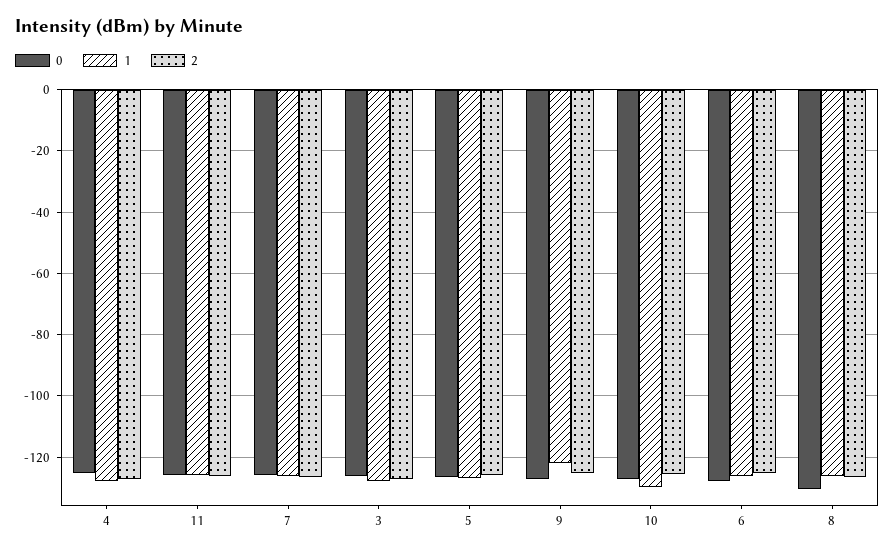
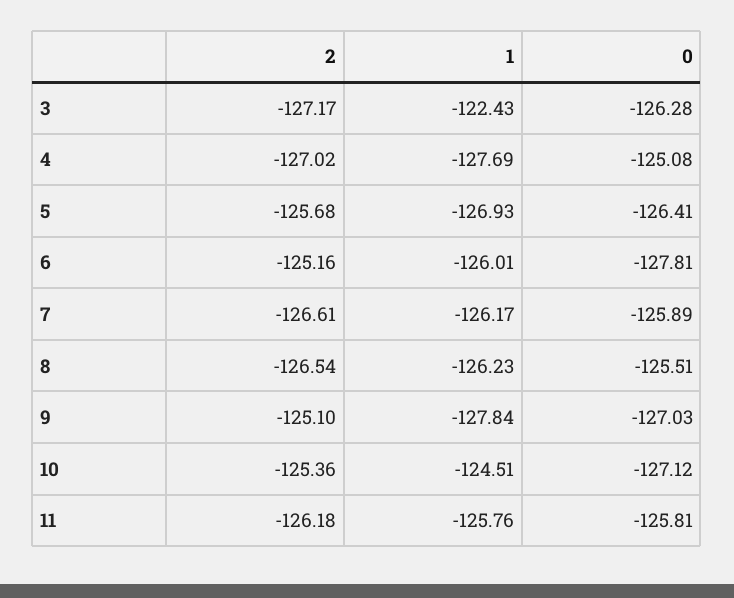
  {
    "0": {
      "4": -125.08,
      "11": -125.81,
      "7": -125.89,
      "3": -126.28,
      "5": -126.41,
      "9": -127.03,
      "10": -127.12,
      "6": -127.81,
-     "8": -130
+     "8": -125.51
    },
    "1": {
      "4": -127.69,
      "11": -125.76,
      "7": -126.17,
-     "3": -128,
+     "3": -122.43,
      "5": -126.93,
-     "9": -122,
+     "9": -127.84,
-     "10": -130,
+     "10": -124.51,
      "6": -126.01,
      "8": -126.23
    },
    "2": {
      "4": -127.02,
      "11": -126.18,
      "7": -126.61,
      "3": -127.17,
      "5": -125.68,
      "9": -125.1,
      "10": -125.36,
      "6": -125.16,
      "8": -126.54
    }
  }

